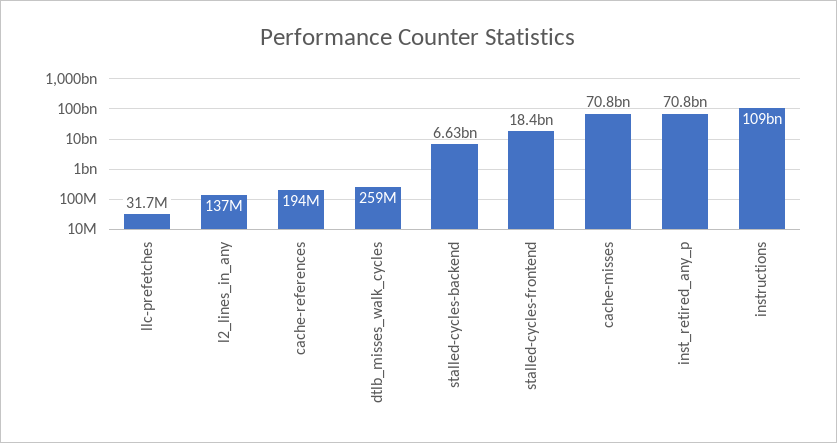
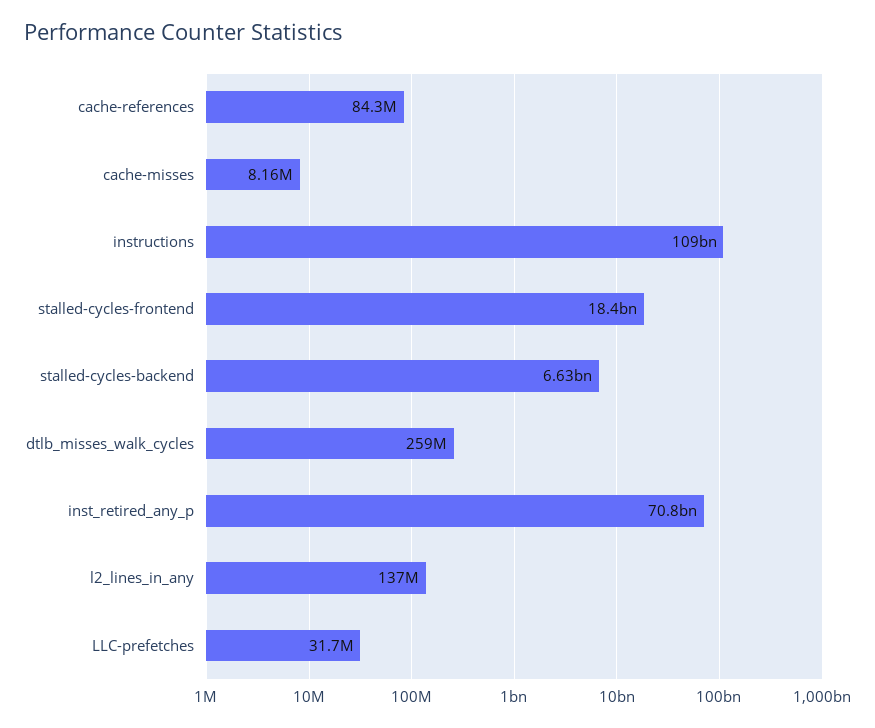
  {
    "llc-prefetches": 31700000,
    "l2_lines_in_any": 137000000,
-   "cache-references": 194000000,
+   "cache-references": 84300000,
    "dtlb_misses_walk_cycles": 259000000,
    "stalled-cycles-backend": 6630000000,
    "stalled-cycles-frontend": 18400000000,
-   "cache-misses": 70800000000,
+   "cache-misses": 8160000,
    "inst_retired_any_p": 70800000000,
    "instructions": 109000000000
  }

